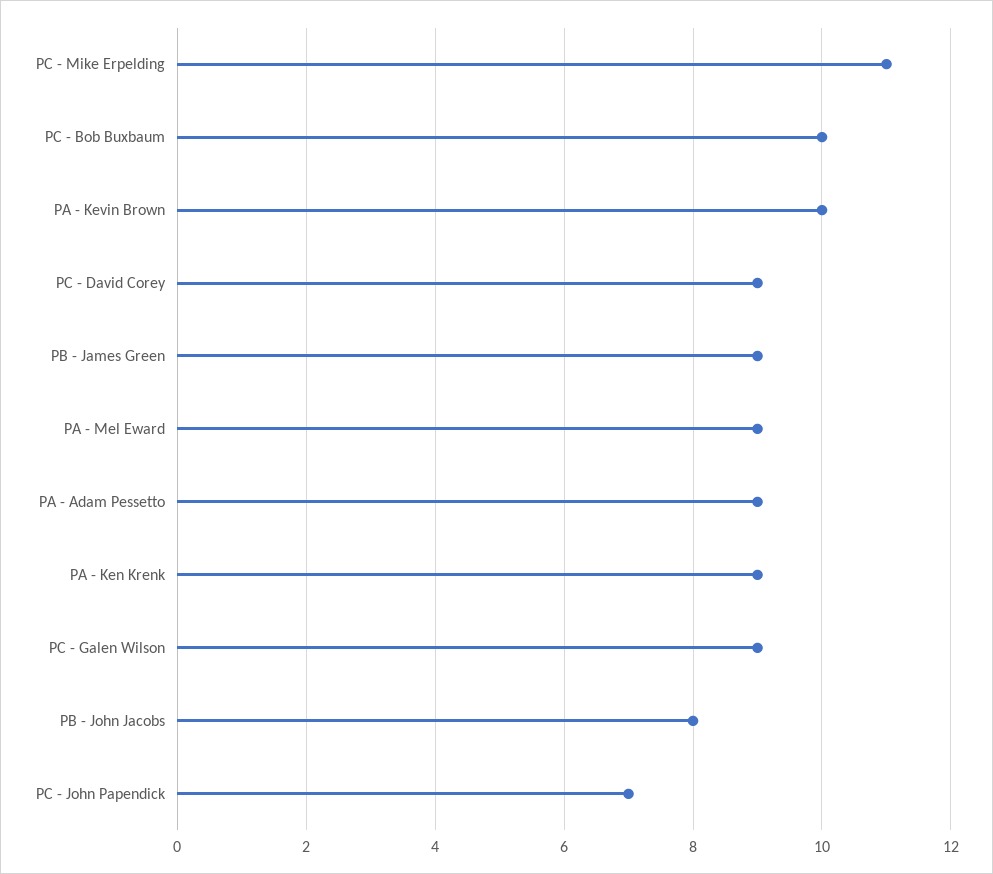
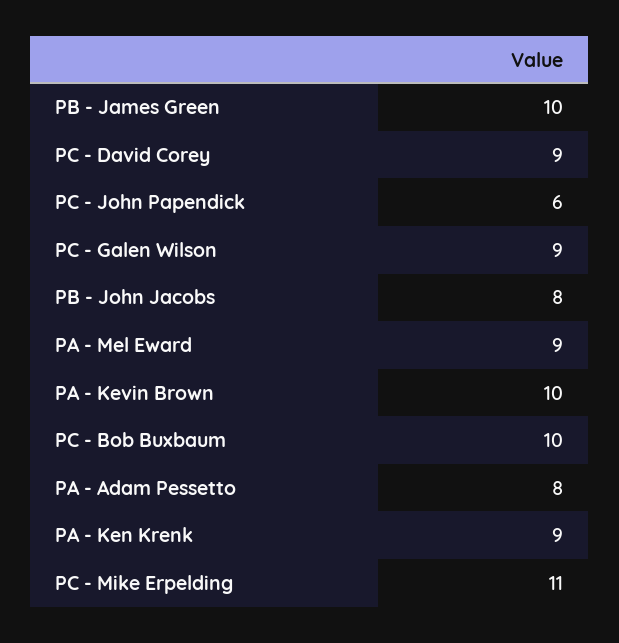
  {
    "PC - Mike Erpelding": 11,
    "PC - Bob Buxbaum": 10,
    "PA - Kevin Brown": 10,
    "PC - David Corey": 9,
-   "PB - James Green": 9,
+   "PB - James Green": 10,
    "PA - Mel Eward": 9,
-   "PA - Adam Pessetto": 9,
+   "PA - Adam Pessetto": 8,
    "PA - Ken Krenk": 9,
    "PC - Galen Wilson": 9,
    "PB - John Jacobs": 8,
-   "PC - John Papendick": 7
+   "PC - John Papendick": 6
  }

